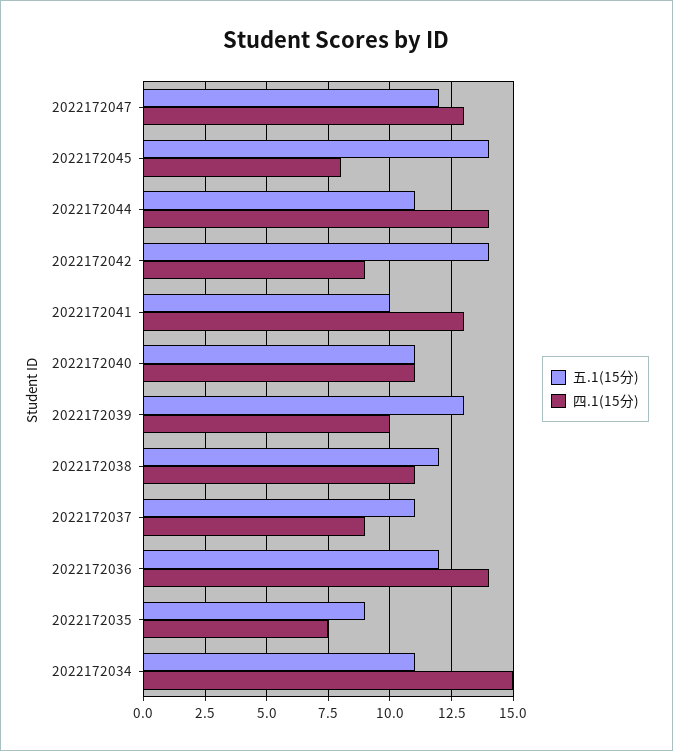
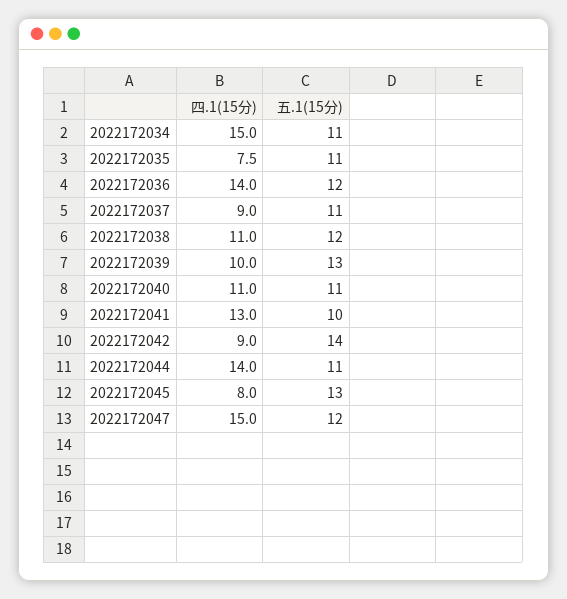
  {
    "五.1(15分)": {
      "2022172047": 12,
-     "2022172045": 14,
+     "2022172045": 13,
      "2022172044": 11,
      "2022172042": 14,
      "2022172041": 10,
      "2022172040": 11,
      "2022172039": 13,
      "2022172038": 12,
      "2022172037": 11,
      "2022172036": 12,
-     "2022172035": 9,
+     "2022172035": 11,
      "2022172034": 11
    },
    "四.1(15分)": {
-     "2022172047": 13,
+     "2022172047": 15,
      "2022172045": 8,
      "2022172044": 14,
      "2022172042": 9,
      "2022172041": 13,
      "2022172040": 11,
      "2022172039": 10,
      "2022172038": 11,
      "2022172037": 9,
      "2022172036": 14,
      "2022172035": 7.5,
      "2022172034": 15
    }
  }

